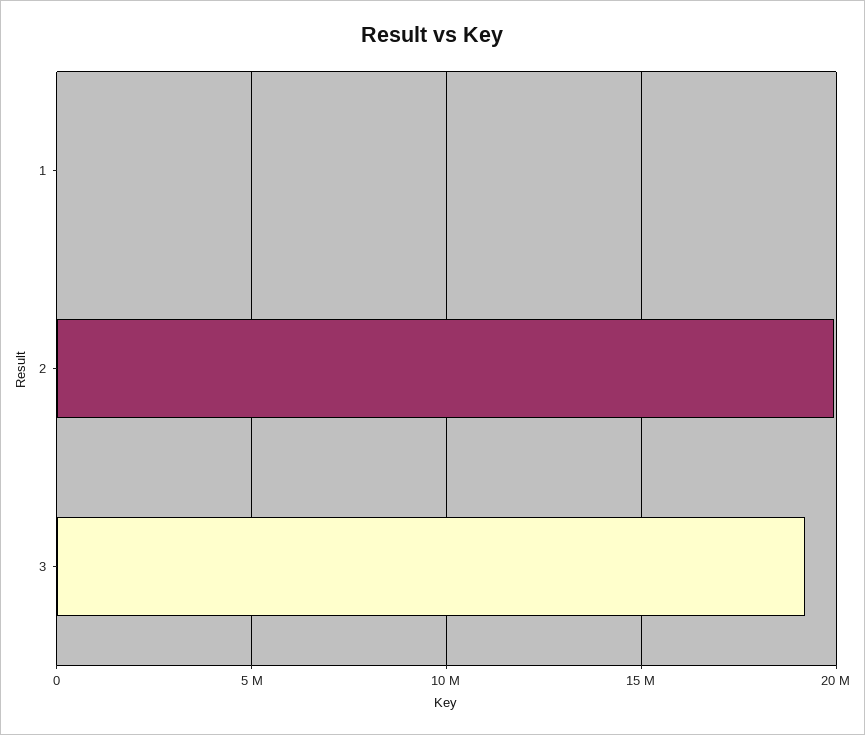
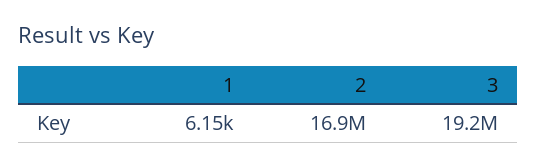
  {
    "1": 6150,
-   "2": 20000000,
+   "2": 16900000,
    "3": 19200000
  }

